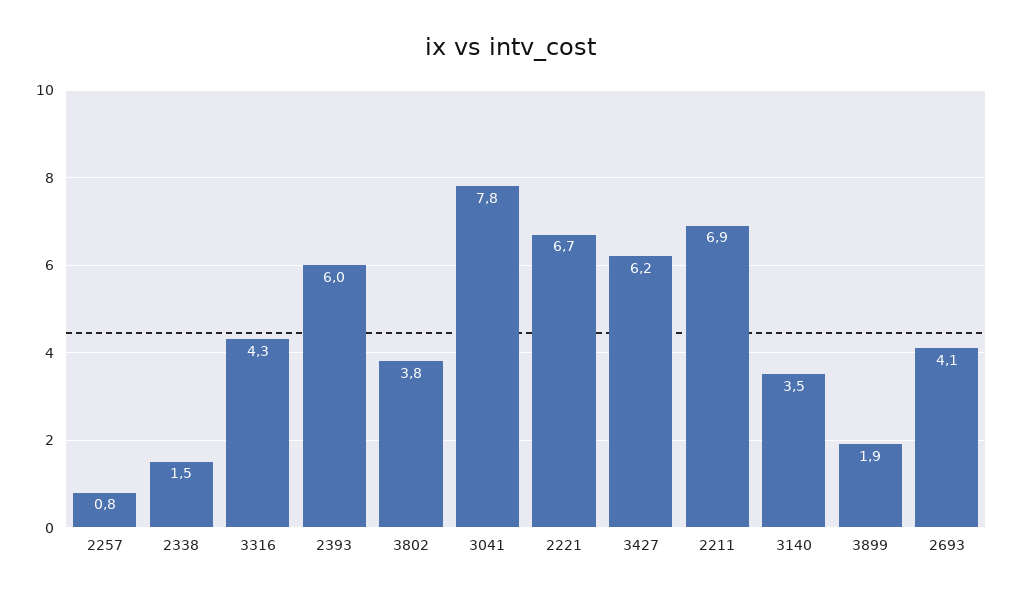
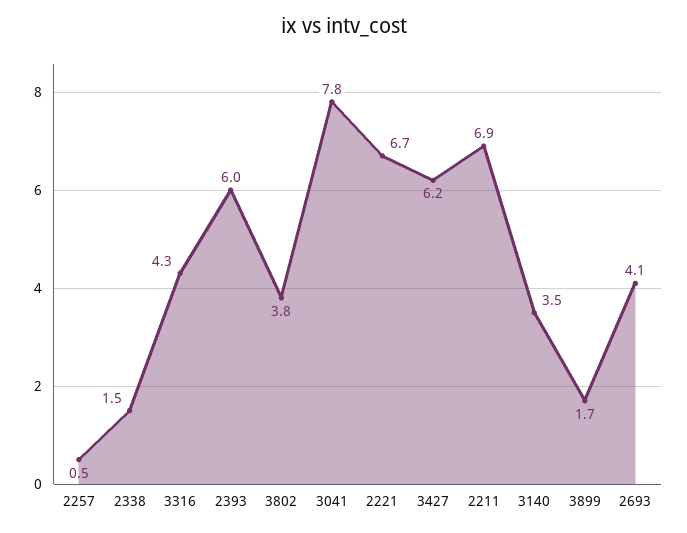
  {
-   "2257": 0.8,
+   "2257": 0.5,
    "2338": 1.5,
    "3316": 4.3,
    "2393": 6,
    "3802": 3.8,
    "3041": 7.8,
    "2221": 6.7,
    "3427": 6.2,
    "2211": 6.9,
    "3140": 3.5,
-   "3899": 1.9,
+   "3899": 1.7,
    "2693": 4.1
  }

